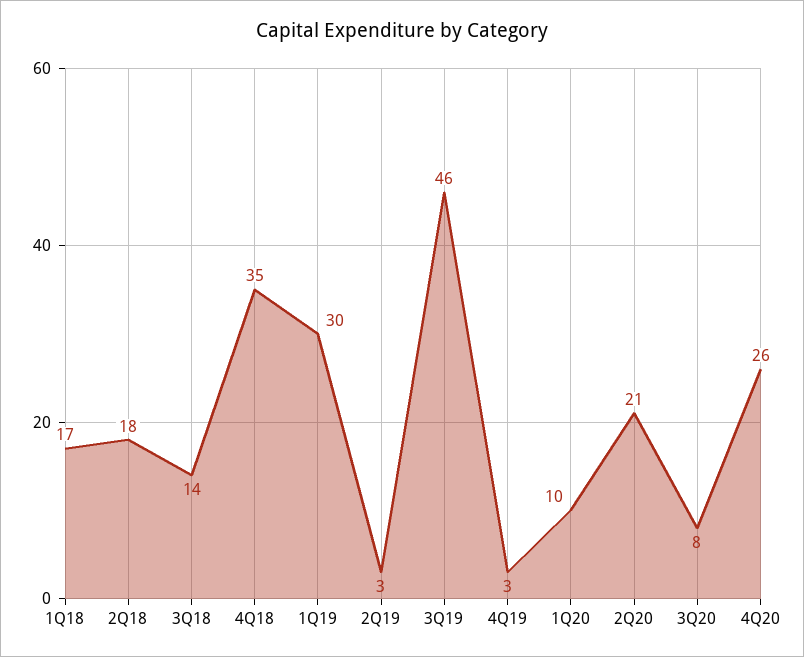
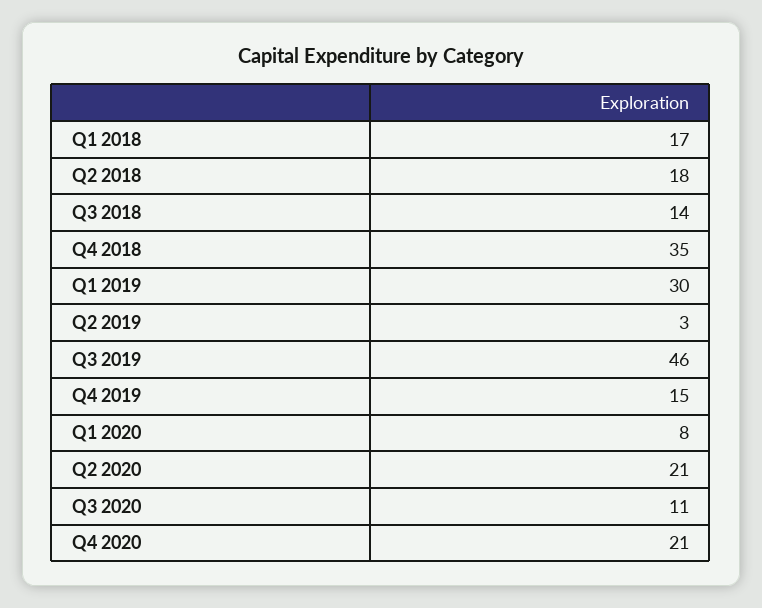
  {
    "1Q18": 17,
    "2Q18": 18,
    "3Q18": 14,
    "4Q18": 35,
    "1Q19": 30,
    "2Q19": 3,
    "3Q19": 46,
-   "4Q19": 3,
+   "4Q19": 15,
-   "1Q20": 10,
+   "1Q20": 8,
    "2Q20": 21,
-   "3Q20": 8,
+   "3Q20": 11,
-   "4Q20": 26
+   "4Q20": 21
  }

